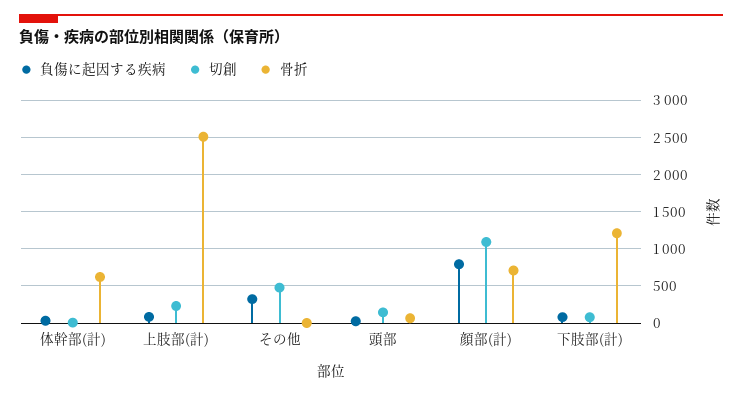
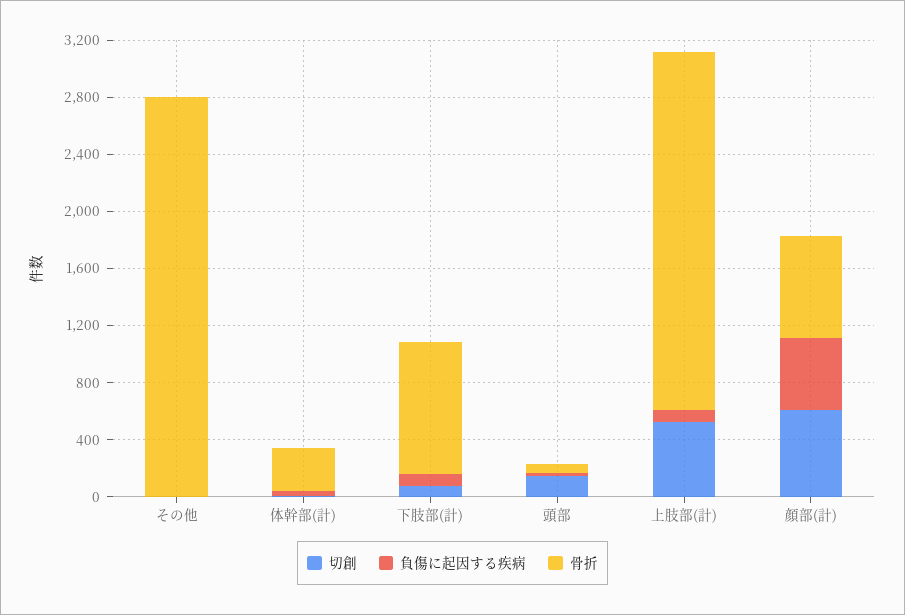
  {
    "負傷に起因する疾病": {
      "体幹部(計)": 0,
      "上肢部(計)": 100,
-     "その他": 300,
+     "その他": 0,
      "頭部": 0,
-     "顔部(計)": 800,
+     "顔部(計)": 500,
      "下肢部(計)": 100
    },
    "切創": {
      "体幹部(計)": 0,
-     "上肢部(計)": 200,
+     "上肢部(計)": 500,
-     "その他": 500,
+     "その他": 0,
      "頭部": 100,
-     "顔部(計)": 1100,
+     "顔部(計)": 600,
      "下肢部(計)": 100
    },
    "骨折": {
-     "体幹部(計)": 600,
+     "体幹部(計)": 300,
      "上肢部(計)": 2500,
-     "その他": 0,
+     "その他": 2800,
      "頭部": 100,
      "顔部(計)": 700,
-     "下肢部(計)": 1200
+     "下肢部(計)": 900
    }
  }

